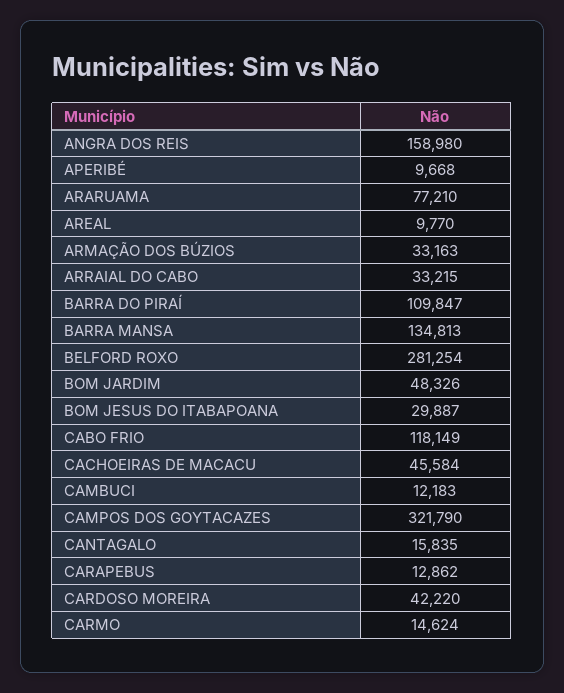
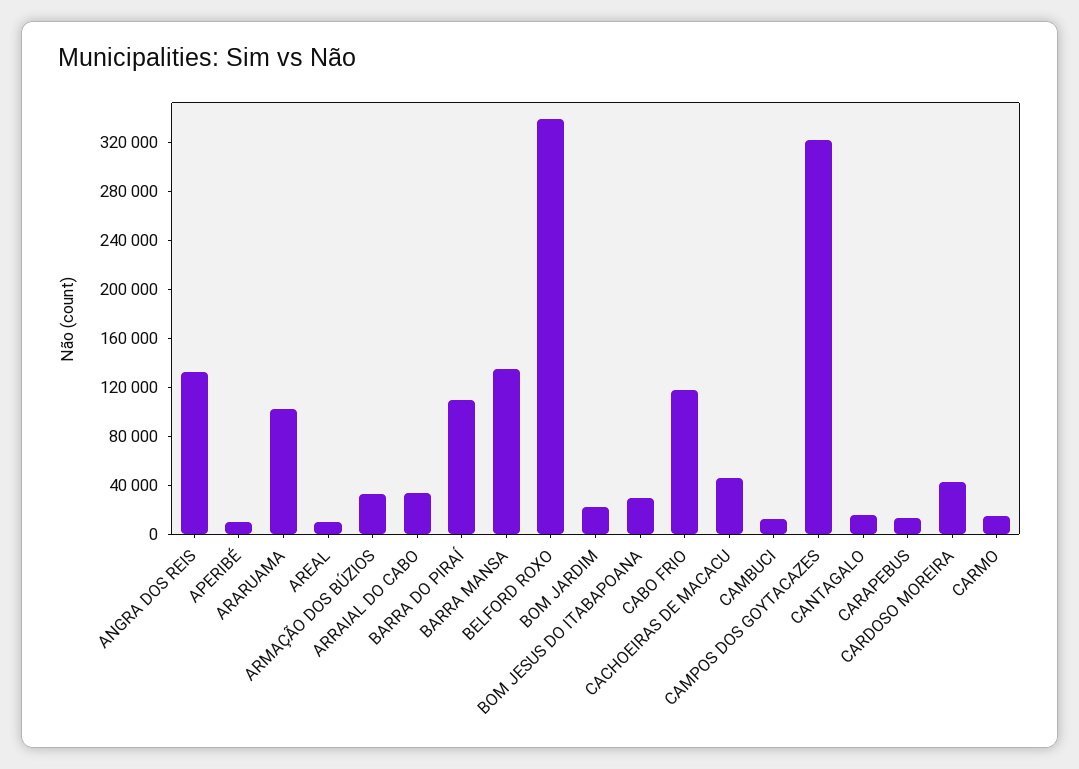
  {
-   "ANGRA DOS REIS": 158980,
+   "ANGRA DOS REIS": 130000,
    "APERIBÉ": 9668,
-   "ARARUAMA": 77210,
+   "ARARUAMA": 100000,
    "AREAL": 9770,
    "ARMAÇÃO DOS BÚZIOS": 33163,
    "ARRAIAL DO CABO": 33215,
    "BARRA DO PIRAÍ": 109847,
    "BARRA MANSA": 134813,
-   "BELFORD ROXO": 281254,
+   "BELFORD ROXO": 340000,
-   "BOM JARDIM": 48326,
+   "BOM JARDIM": 20000,
    "BOM JESUS DO ITABAPOANA": 29887,
    "CABO FRIO": 118149,
    "CACHOEIRAS DE MACACU": 45584,
    "CAMBUCI": 12183,
    "CAMPOS DOS GOYTACAZES": 321790,
    "CANTAGALO": 15835,
    "CARAPEBUS": 12862,
    "CARDOSO MOREIRA": 42220,
    "CARMO": 14624
  }

